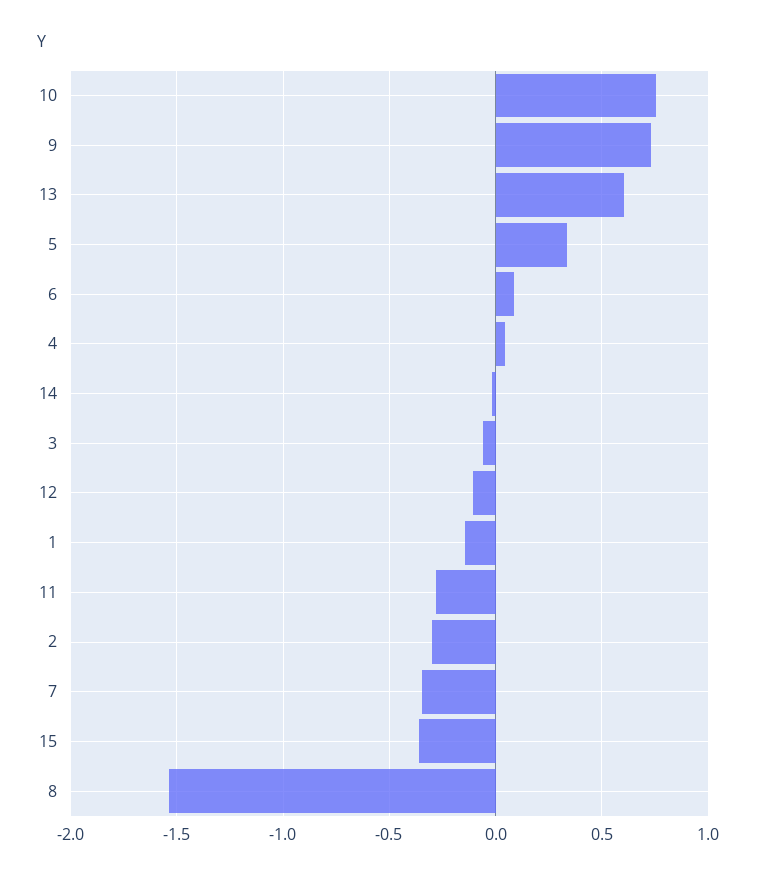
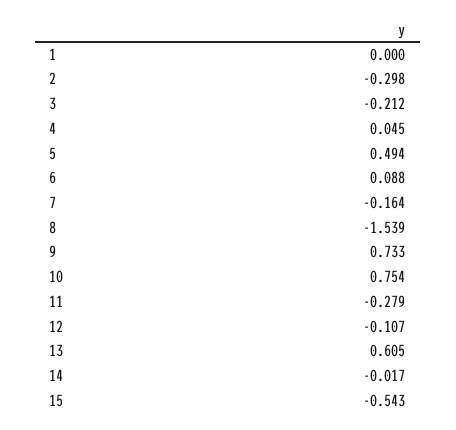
  {
    "10": 0.754,
    "9": 0.733,
    "13": 0.605,
-   "5": 0.35,
+   "5": 0.494,
    "6": 0.088,
    "4": 0.045,
    "14": -0.017,
-   "3": -0.05,
+   "3": -0.212,
    "12": -0.107,
-   "1": -0.15,
+   "1": 0,
    "11": -0.279,
    "2": -0.298,
-   "7": -0.35,
+   "7": -0.164,
-   "15": -0.35,
+   "15": -0.543,
    "8": -1.539
  }

